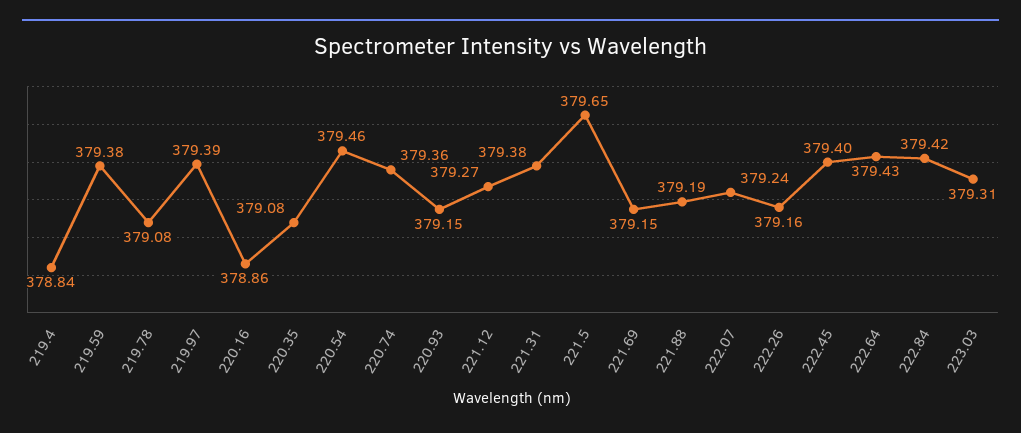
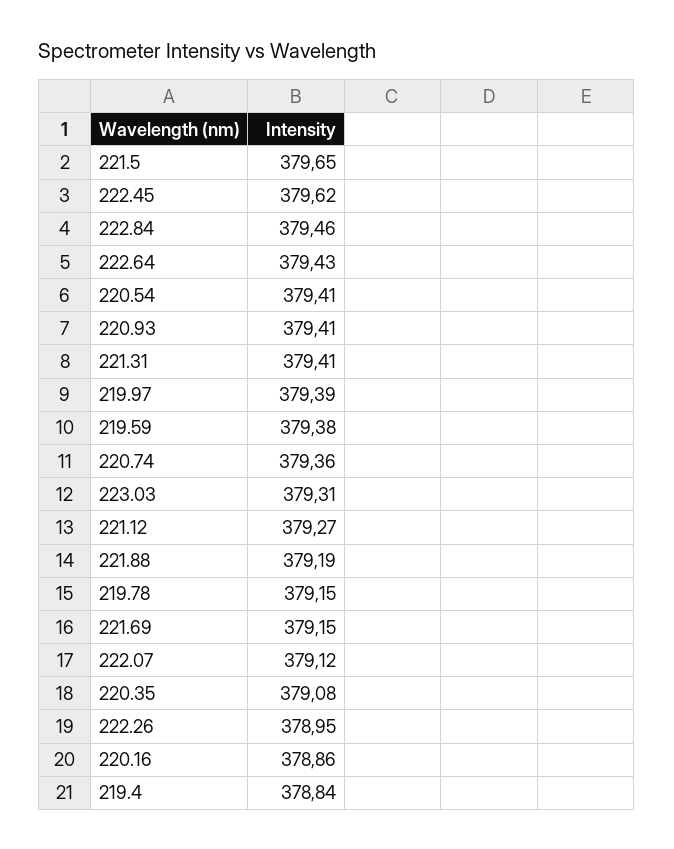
  {
    "219.4": 378.84,
    "219.59": 379.38,
-   "219.78": 379.08,
+   "219.78": 379.15,
    "219.97": 379.39,
    "220.16": 378.86,
    "220.35": 379.08,
-   "220.54": 379.46,
+   "220.54": 379.41,
    "220.74": 379.36,
-   "220.93": 379.15,
+   "220.93": 379.41,
    "221.12": 379.27,
-   "221.31": 379.38,
+   "221.31": 379.41,
    "221.5": 379.65,
    "221.69": 379.15,
    "221.88": 379.19,
-   "222.07": 379.24,
+   "222.07": 379.12,
-   "222.26": 379.16,
+   "222.26": 378.95,
-   "222.45": 379.4,
+   "222.45": 379.62,
    "222.64": 379.43,
-   "222.84": 379.42,
+   "222.84": 379.46,
    "223.03": 379.31
  }

